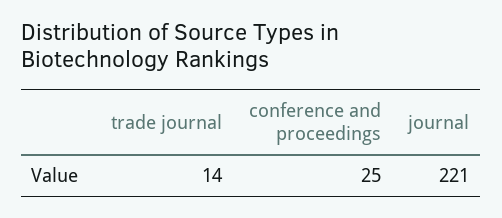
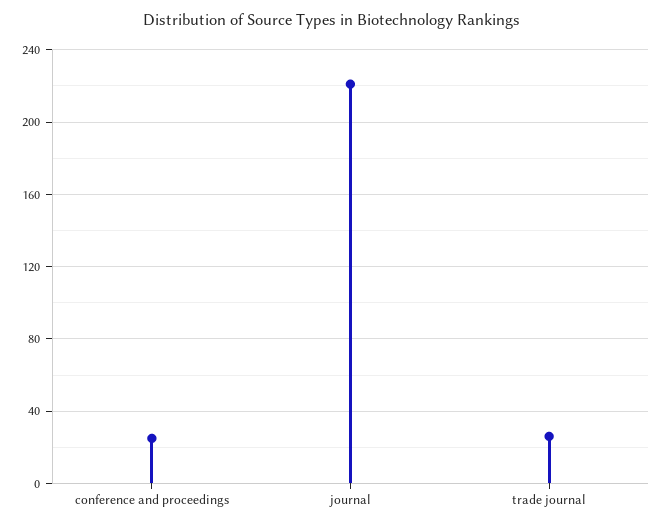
  {
-   "trade journal": 14,
+   "trade journal": 25,
    "conference and proceedings": 25,
    "journal": 221
  }

